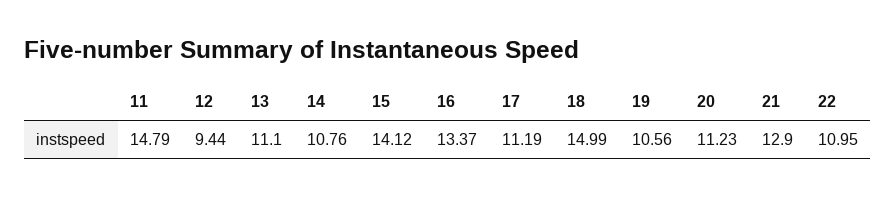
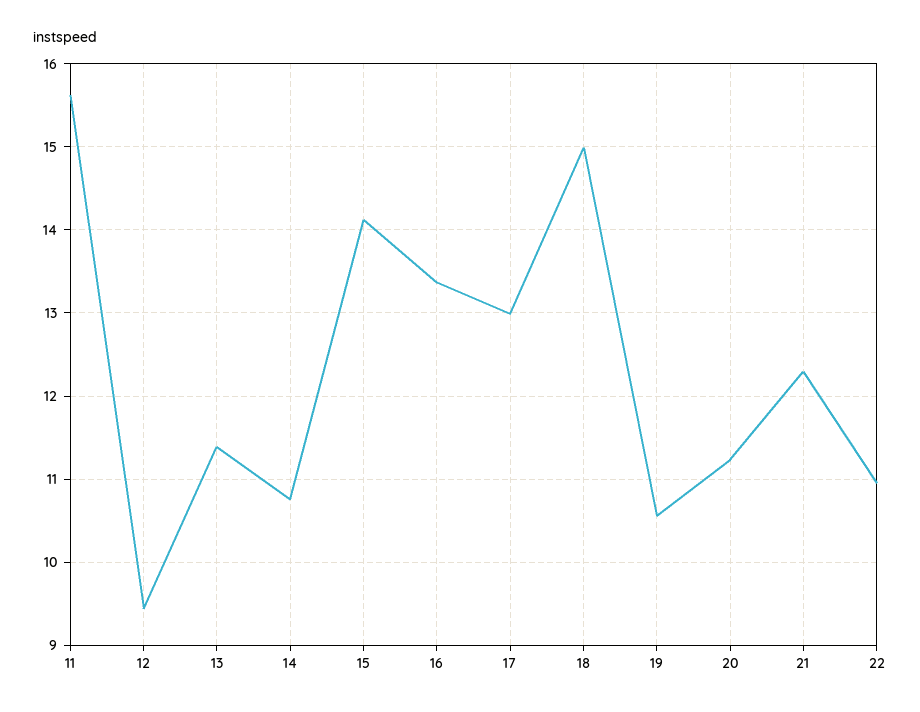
  {
-   "11": 14.79,
+   "11": 15.6,
    "12": 9.44,
-   "13": 11.1,
+   "13": 11.4,
    "14": 10.76,
    "15": 14.12,
    "16": 13.37,
-   "17": 11.19,
+   "17": 13,
    "18": 14.99,
    "19": 10.56,
    "20": 11.23,
-   "21": 12.9,
+   "21": 12.3,
    "22": 10.95
  }

